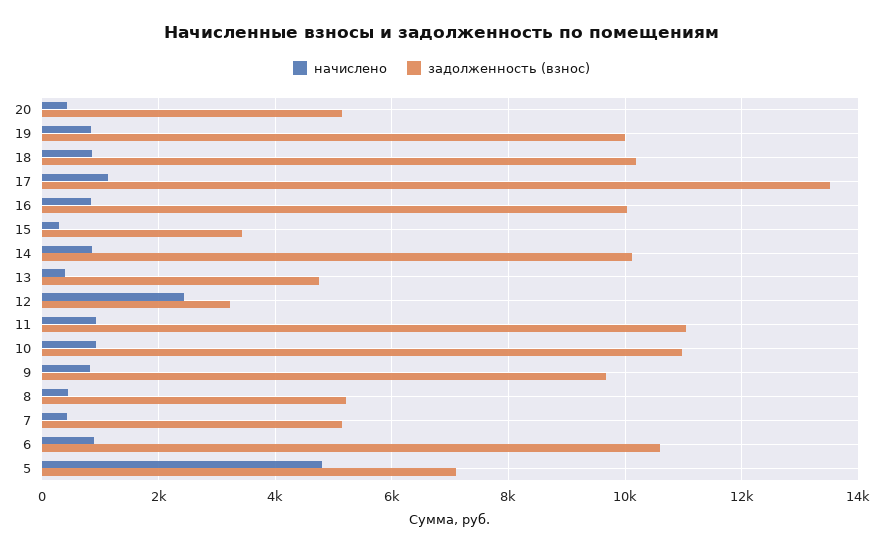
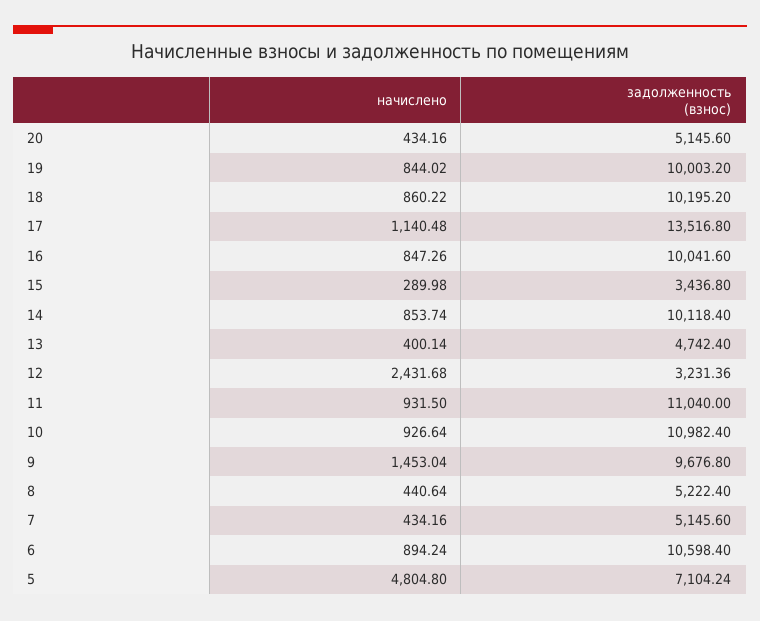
  {
    "начислено": {
      "20": 434.16,
      "19": 844.02,
      "18": 860.22,
      "17": 1140.48,
      "16": 847.26,
      "15": 289.98,
      "14": 853.74,
      "13": 400.14,
      "12": 2431.68,
      "11": 931.5,
      "10": 926.64,
-     "9": 800,
+     "9": 1453.04,
      "8": 440.64,
      "7": 434.16,
      "6": 894.24,
      "5": 4804.8
    },
    "задолженность (взнос)": {
      "20": 5145.6,
      "19": 10003.2,
      "18": 10195.2,
      "17": 13516.8,
      "16": 10041.6,
      "15": 3436.8,
      "14": 10118.4,
      "13": 4742.4,
      "12": 3231.36,
      "11": 11040,
      "10": 10982.4,
      "9": 9676.8,
      "8": 5222.4,
      "7": 5145.6,
      "6": 10598.4,
      "5": 7104.24
    }
  }

